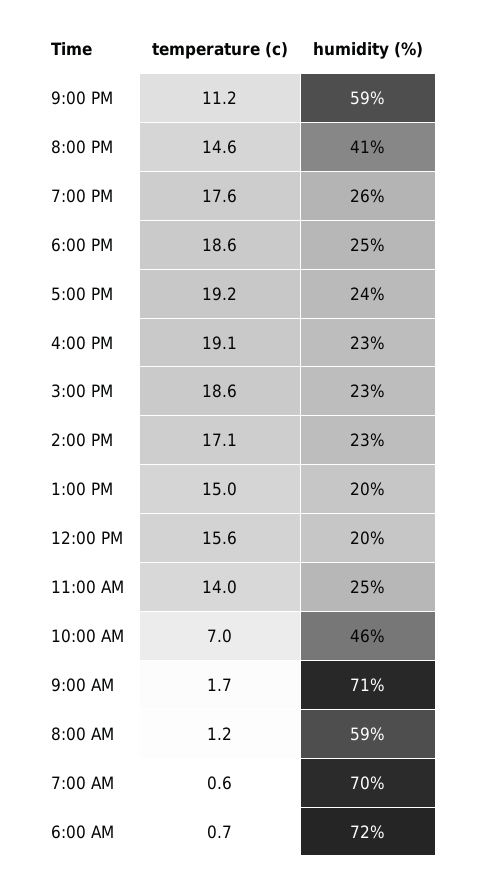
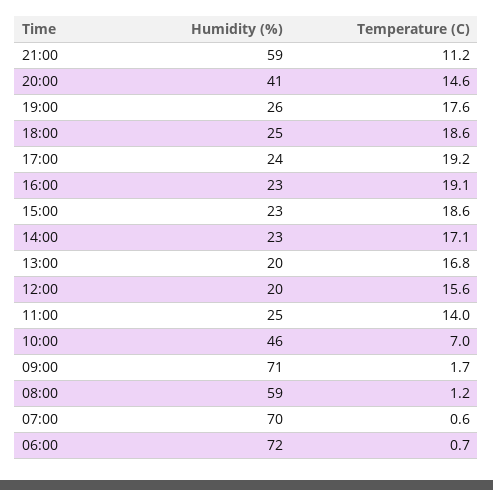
  {
    "temperature (c)": {
      "9:00 PM": 11.2,
      "8:00 PM": 14.6,
      "7:00 PM": 17.6,
      "6:00 PM": 18.6,
      "5:00 PM": 19.2,
      "4:00 PM": 19.1,
      "3:00 PM": 18.6,
      "2:00 PM": 17.1,
-     "1:00 PM": 15,
+     "1:00 PM": 16.8,
      "12:00 PM": 15.6,
      "11:00 AM": 14,
      "10:00 AM": 7,
      "9:00 AM": 1.7,
      "8:00 AM": 1.2,
      "7:00 AM": 0.6,
      "6:00 AM": 0.7
    },
    "humidity (%)": {
      "9:00 PM": 59,
      "8:00 PM": 41,
      "7:00 PM": 26,
      "6:00 PM": 25,
      "5:00 PM": 24,
      "4:00 PM": 23,
      "3:00 PM": 23,
      "2:00 PM": 23,
      "1:00 PM": 20,
      "12:00 PM": 20,
      "11:00 AM": 25,
      "10:00 AM": 46,
      "9:00 AM": 71,
      "8:00 AM": 59,
      "7:00 AM": 70,
      "6:00 AM": 72
    }
  }

